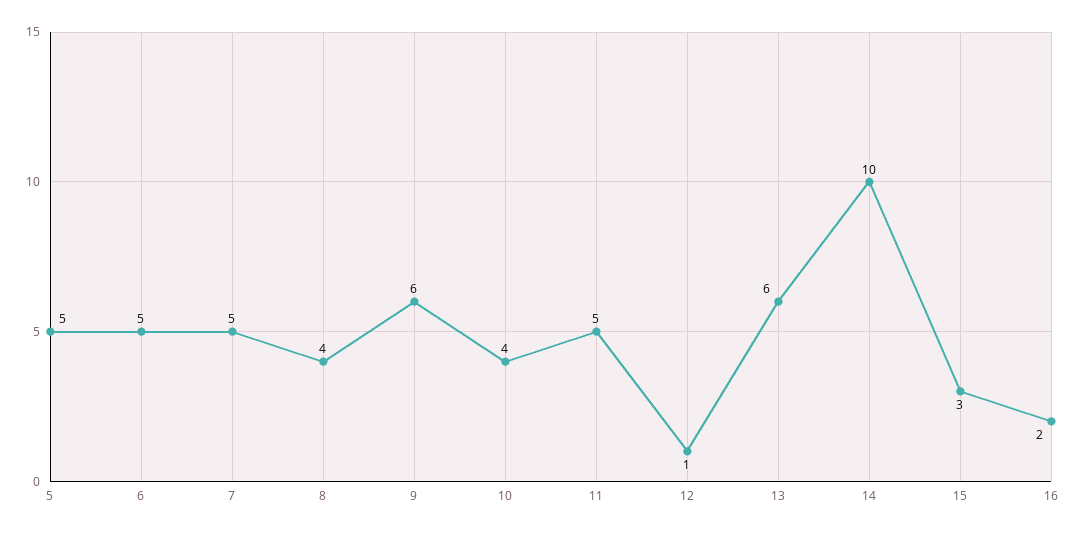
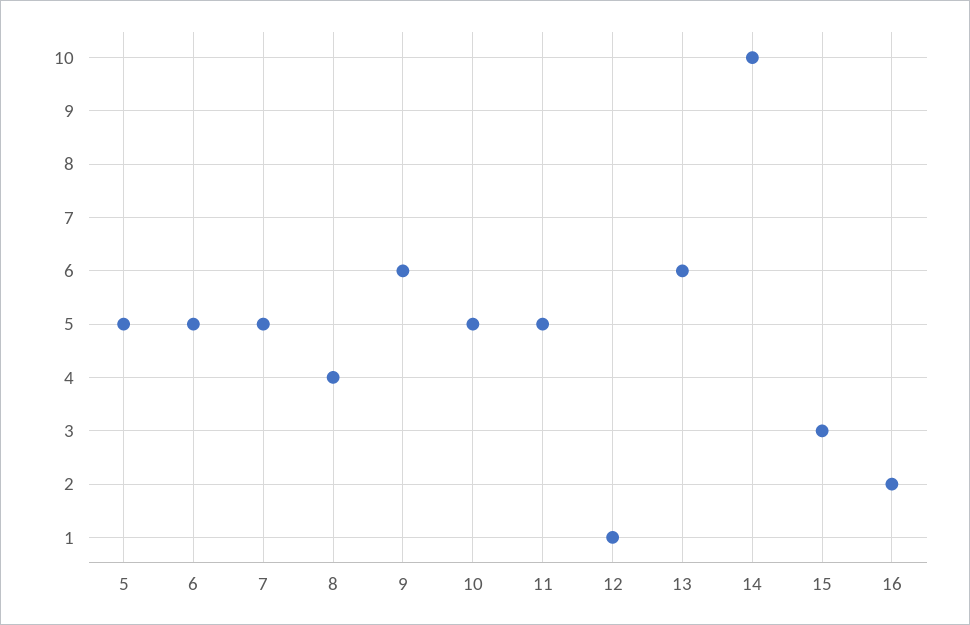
  {
    "5": 5,
    "6": 5,
    "7": 5,
    "8": 4,
    "9": 6,
-   "10": 4,
+   "10": 5,
    "11": 5,
    "12": 1,
    "13": 6,
    "14": 10,
    "15": 3,
    "16": 2
  }

